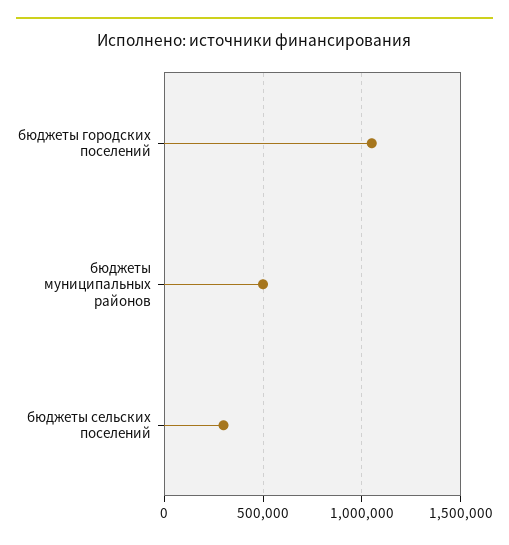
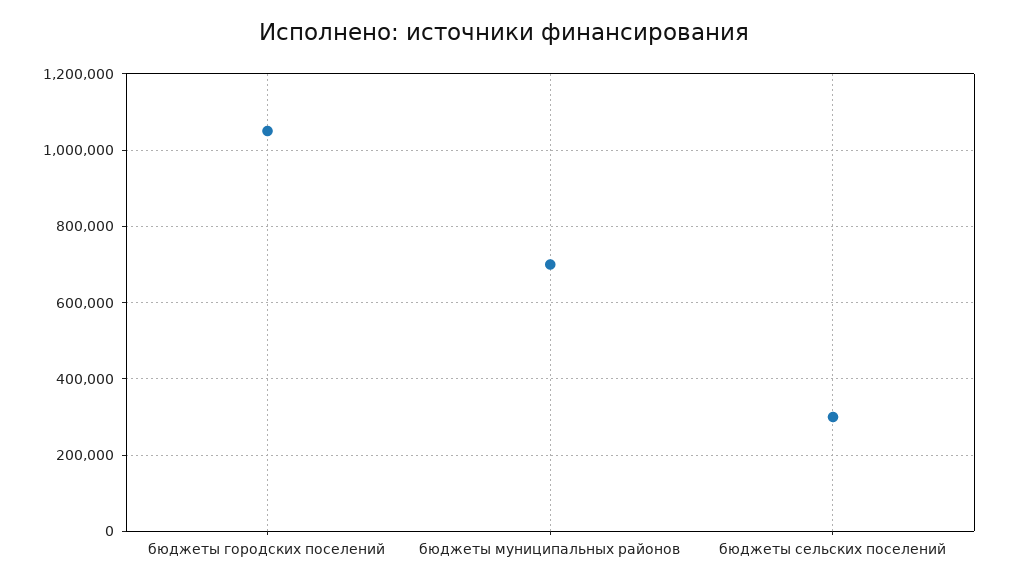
  {
    "бюджеты городских поселений": 1060000,
-   "бюджеты муниципальных районов": 500000,
+   "бюджеты муниципальных районов": 700000,
    "бюджеты сельских поселений": 300000
  }

